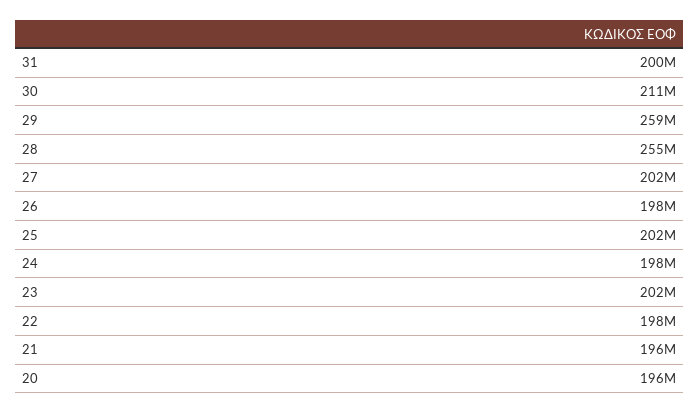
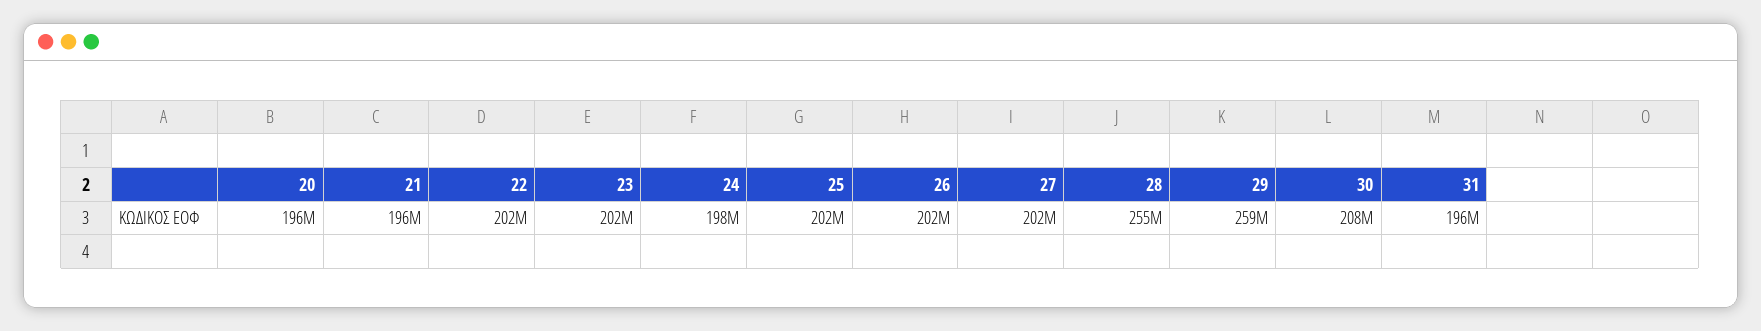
  {
-   "31": 200000000,
+   "31": 196000000,
-   "30": 211000000,
+   "30": 208000000,
    "29": 259000000,
    "28": 255000000,
    "27": 202000000,
-   "26": 198000000,
+   "26": 202000000,
    "25": 202000000,
    "24": 198000000,
    "23": 202000000,
-   "22": 198000000,
+   "22": 202000000,
    "21": 196000000,
    "20": 196000000
  }

